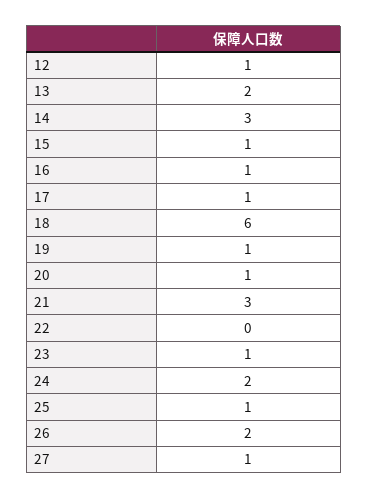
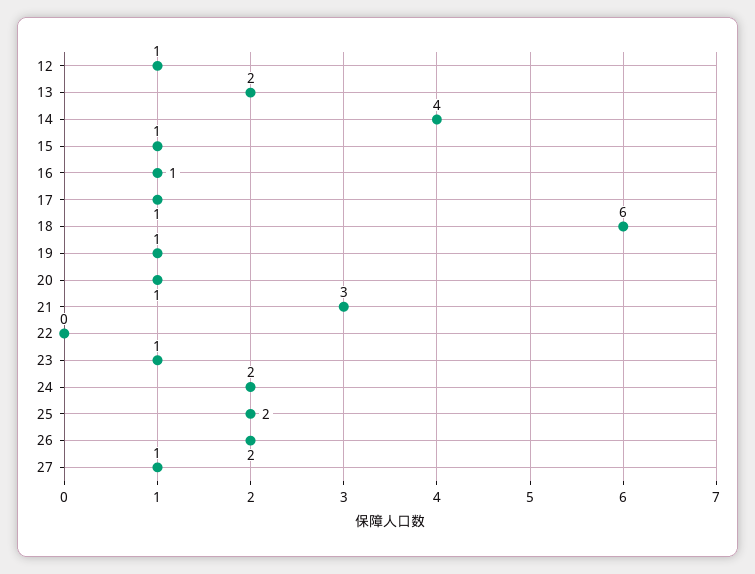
  {
    "12": 1,
    "13": 2,
-   "14": 3,
+   "14": 4,
    "15": 1,
    "16": 1,
    "17": 1,
    "18": 6,
    "19": 1,
    "20": 1,
    "21": 3,
    "22": 0,
    "23": 1,
    "24": 2,
-   "25": 1,
+   "25": 2,
    "26": 2,
    "27": 1
  }

